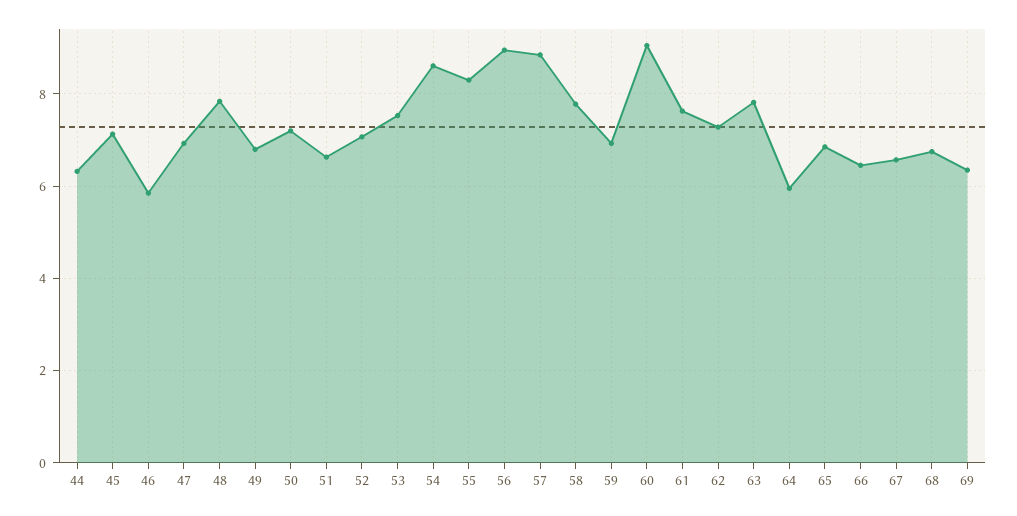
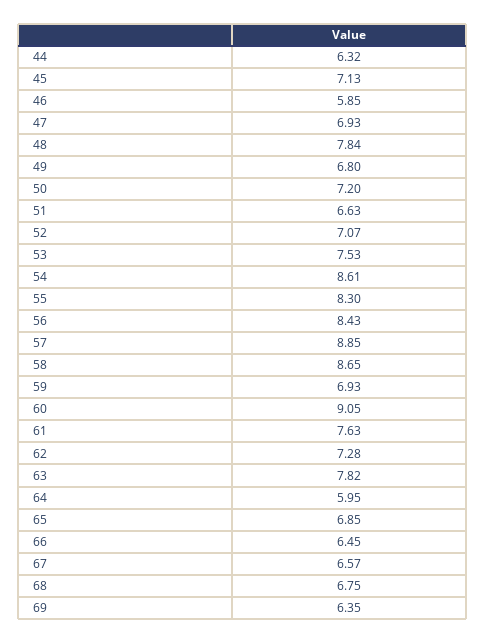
  {
    "44": 6.32,
    "45": 7.13,
    "46": 5.85,
    "47": 6.93,
    "48": 7.84,
    "49": 6.8,
    "50": 7.2,
    "51": 6.63,
    "52": 7.07,
    "53": 7.53,
    "54": 8.61,
    "55": 8.3,
-   "56": 9,
+   "56": 8.43,
    "57": 8.85,
-   "58": 7.8,
+   "58": 8.65,
    "59": 6.93,
    "60": 9.05,
    "61": 7.63,
    "62": 7.28,
    "63": 7.82,
    "64": 5.95,
    "65": 6.85,
    "66": 6.45,
    "67": 6.57,
    "68": 6.75,
    "69": 6.35
  }

